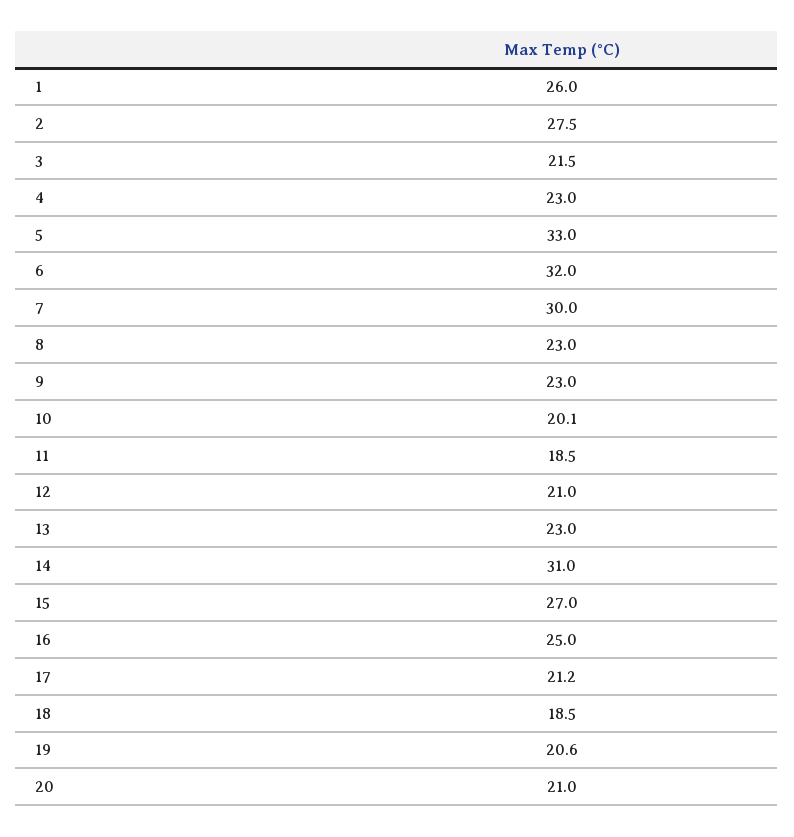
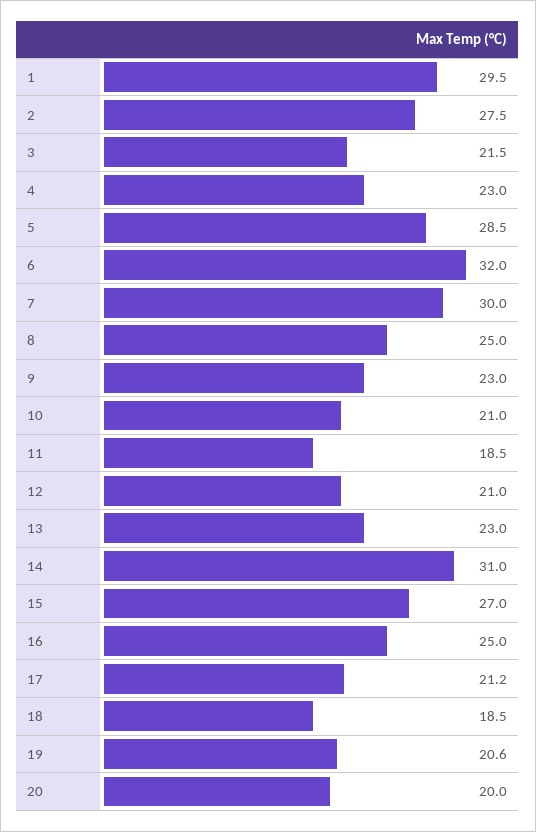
  {
-   "1": 26,
+   "1": 29.5,
    "2": 27.5,
    "3": 21.5,
    "4": 23,
-   "5": 33,
+   "5": 28.5,
    "6": 32,
    "7": 30,
-   "8": 23,
+   "8": 25,
    "9": 23,
-   "10": 20.1,
+   "10": 21,
    "11": 18.5,
    "12": 21,
    "13": 23,
    "14": 31,
    "15": 27,
    "16": 25,
    "17": 21.2,
    "18": 18.5,
    "19": 20.6,
-   "20": 21
+   "20": 20
  }

